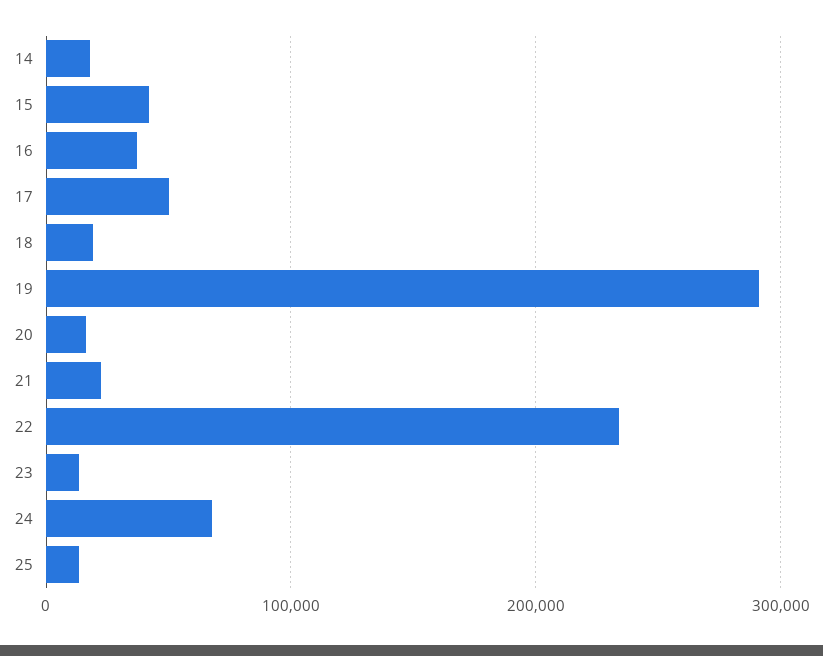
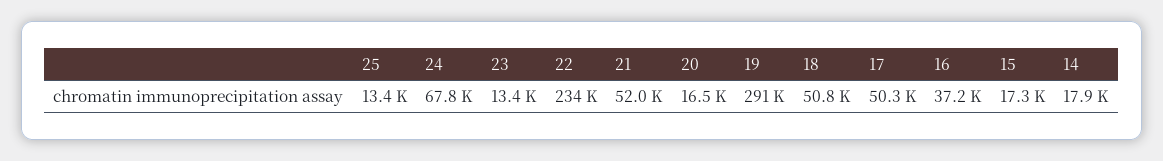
  {
    "14": 17900,
-   "15": 40000,
+   "15": 17300,
    "16": 37200,
    "17": 50300,
-   "18": 20000,
+   "18": 50800,
    "19": 291000,
    "20": 16500,
-   "21": 20000,
+   "21": 52000,
    "22": 234000,
    "23": 13400,
    "24": 67800,
    "25": 13400
  }

